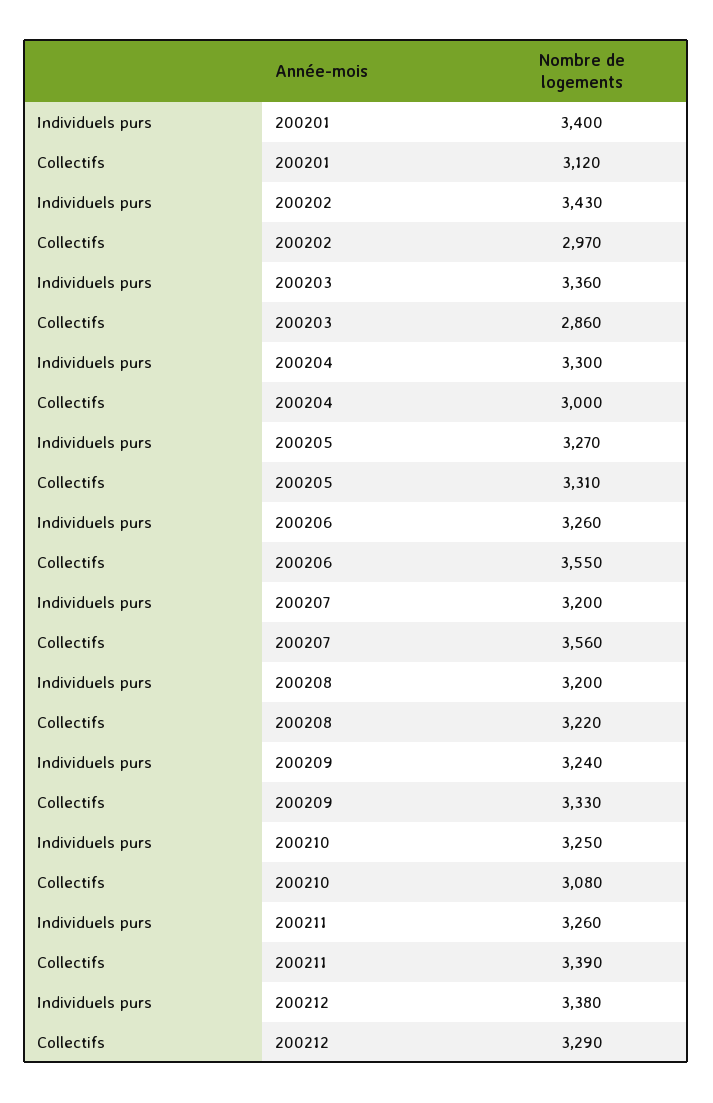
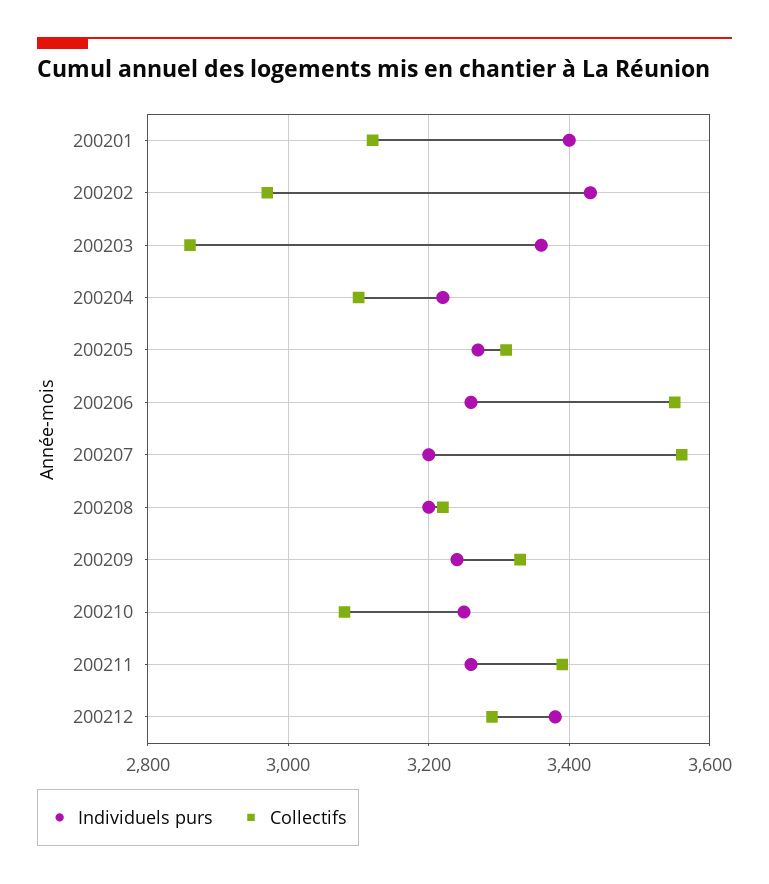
  {
    "Individuels purs": {
      "200201": 3400,
      "200202": 3430,
      "200203": 3360,
-     "200204": 3300,
+     "200204": 3220,
      "200205": 3270,
      "200206": 3260,
      "200207": 3200,
      "200208": 3200,
      "200209": 3240,
      "200210": 3250,
      "200211": 3260,
      "200212": 3380
    },
    "Collectifs": {
      "200201": 3120,
      "200202": 2970,
      "200203": 2860,
-     "200204": 3000,
+     "200204": 3100,
      "200205": 3310,
      "200206": 3550,
      "200207": 3560,
      "200208": 3220,
      "200209": 3330,
      "200210": 3080,
      "200211": 3390,
      "200212": 3290
    }
  }

